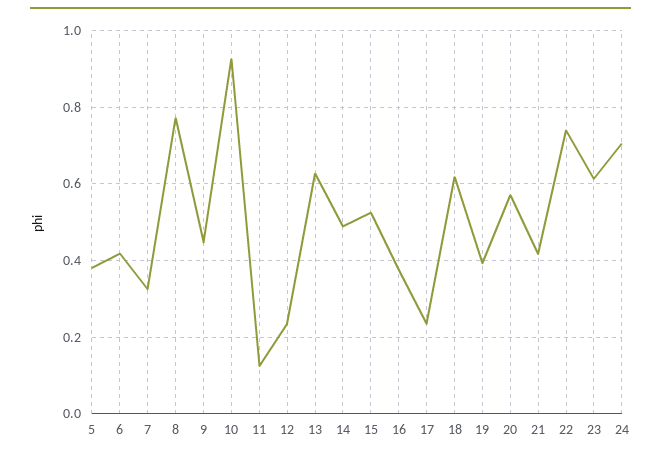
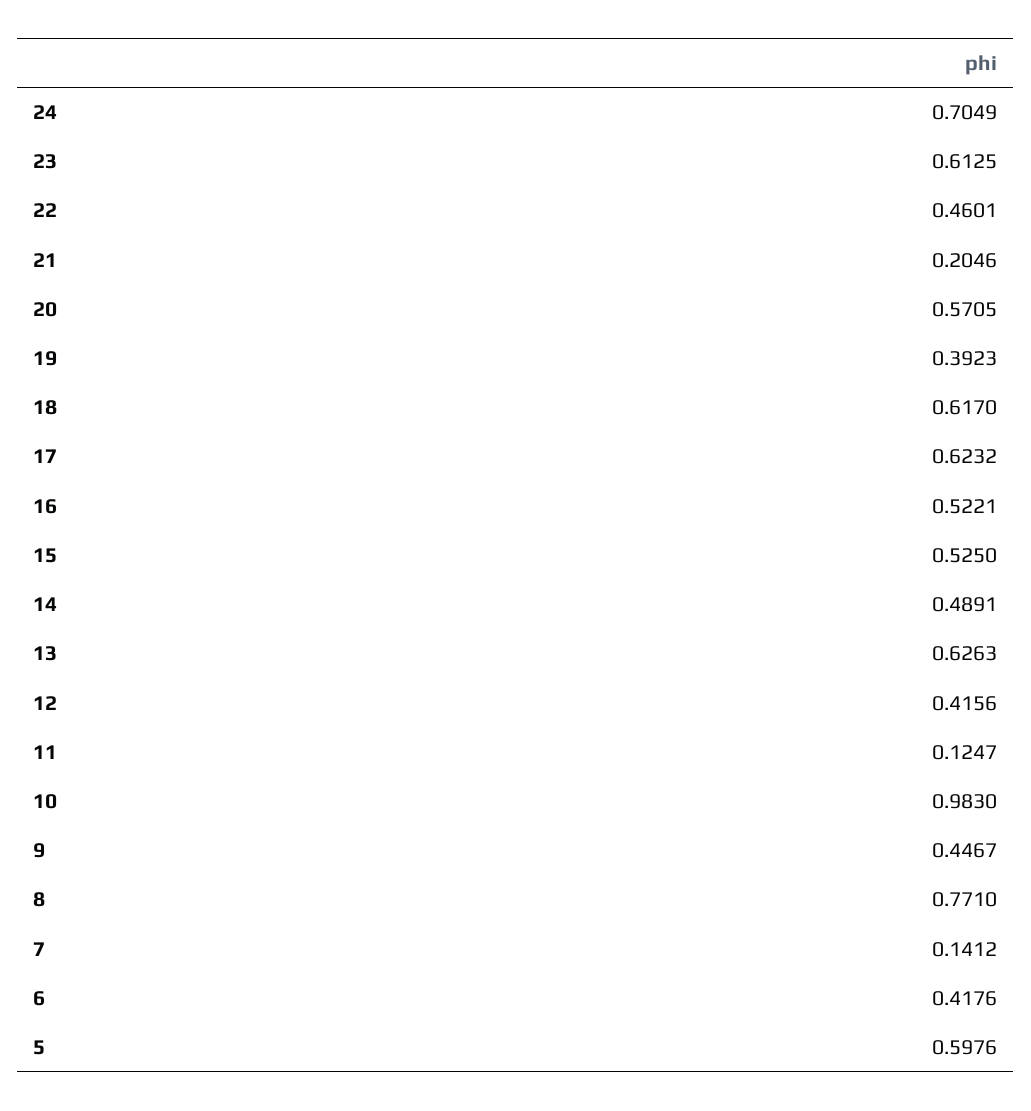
  {
-   "5": 0.38,
+   "5": 0.5976,
    "6": 0.4176,
-   "7": 0.32,
+   "7": 0.1412,
    "8": 0.771,
    "9": 0.4467,
-   "10": 0.92,
+   "10": 0.983,
    "11": 0.1247,
-   "12": 0.24,
+   "12": 0.4156,
    "13": 0.6263,
    "14": 0.4891,
    "15": 0.525,
-   "16": 0.38,
+   "16": 0.5221,
-   "17": 0.24,
+   "17": 0.6232,
    "18": 0.617,
    "19": 0.3923,
    "20": 0.5705,
-   "21": 0.42,
+   "21": 0.2046,
-   "22": 0.74,
+   "22": 0.4601,
    "23": 0.6125,
    "24": 0.7049
  }

